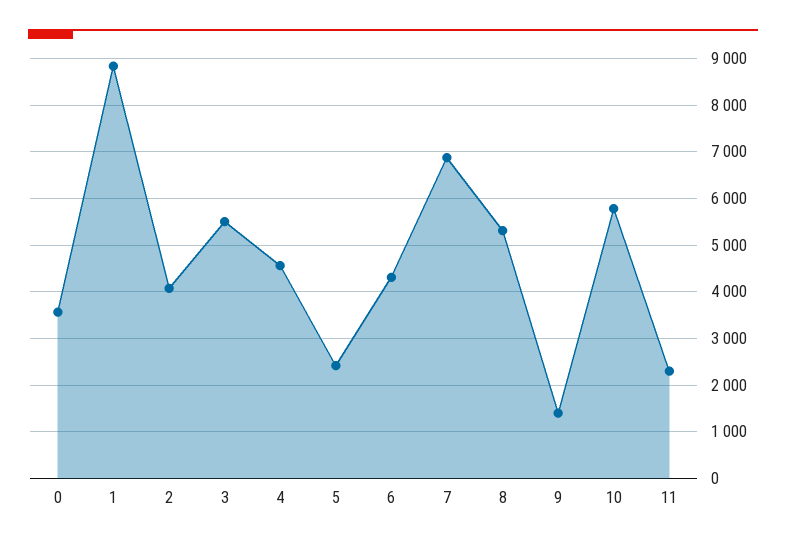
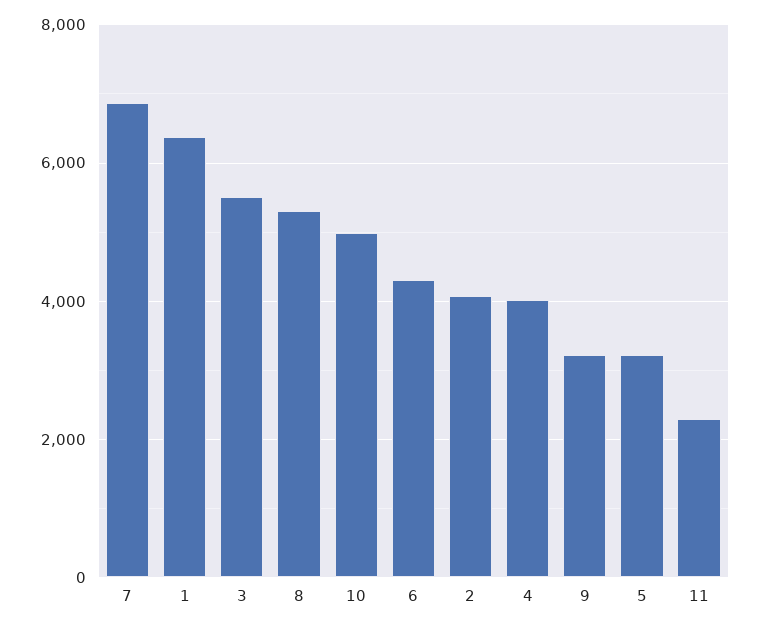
  {
-   "0": 3600,
-   "1": 8800,
+   "1": 6400,
    "2": 4000,
    "3": 5600,
-   "4": 4600,
+   "4": 4000,
-   "5": 2400,
+   "5": 3200,
    "6": 4400,
    "7": 6800,
    "8": 5400,
-   "9": 1400,
+   "9": 3200,
-   "10": 5800,
+   "10": 5000,
    "11": 2200
  }

